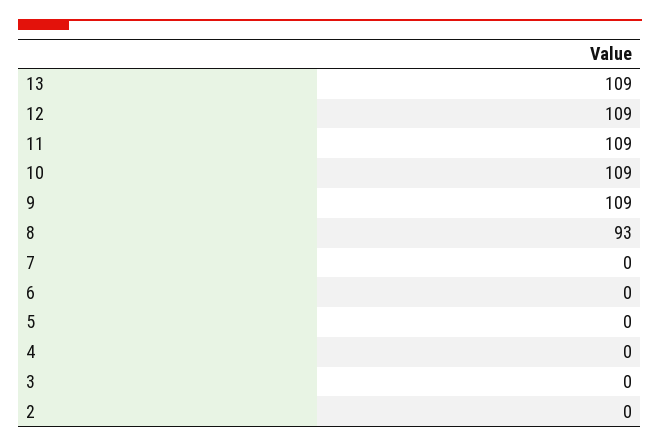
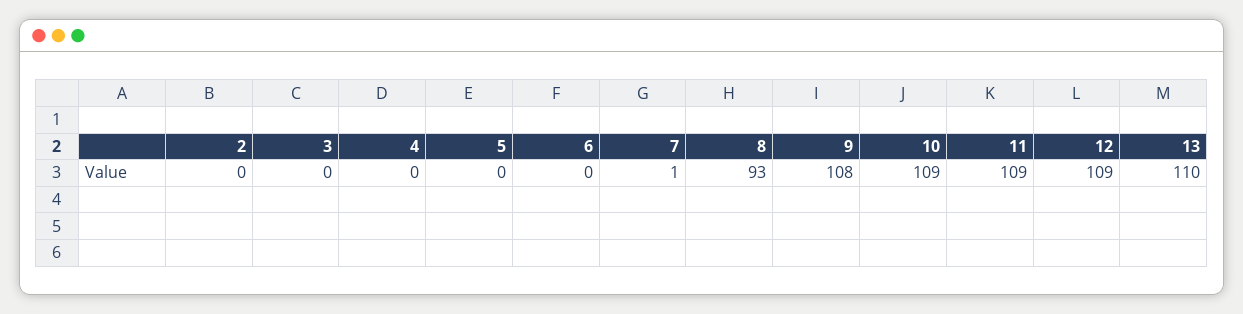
  {
-   "13": 109,
+   "13": 110,
    "12": 109,
    "11": 109,
    "10": 109,
-   "9": 109,
+   "9": 108,
    "8": 93,
-   "7": 0,
+   "7": 1,
    "6": 0,
    "5": 0,
    "4": 0,
    "3": 0,
    "2": 0
  }

